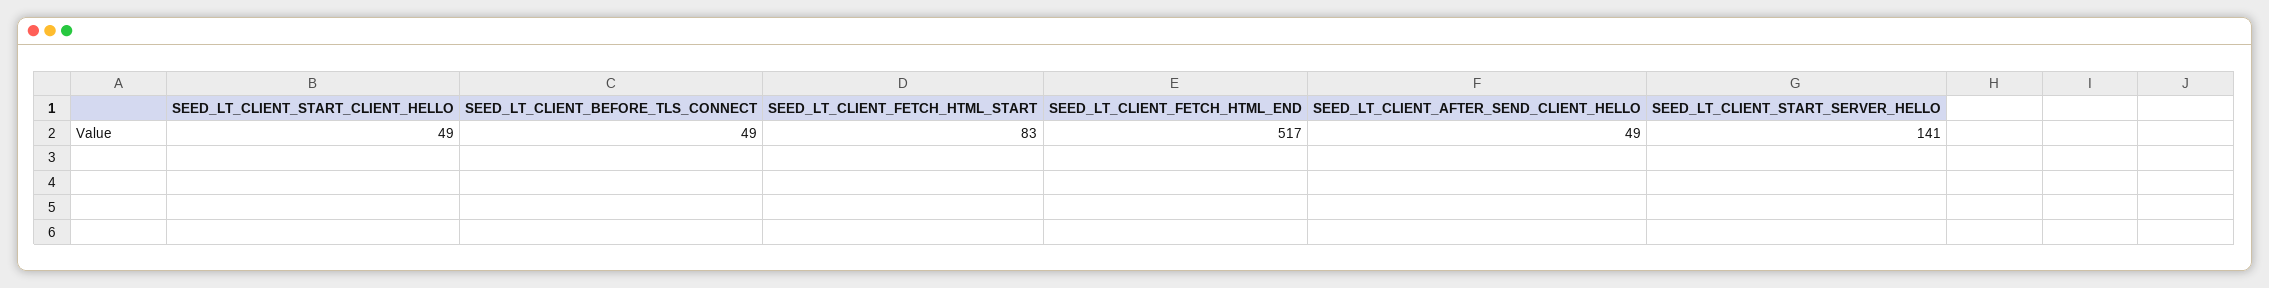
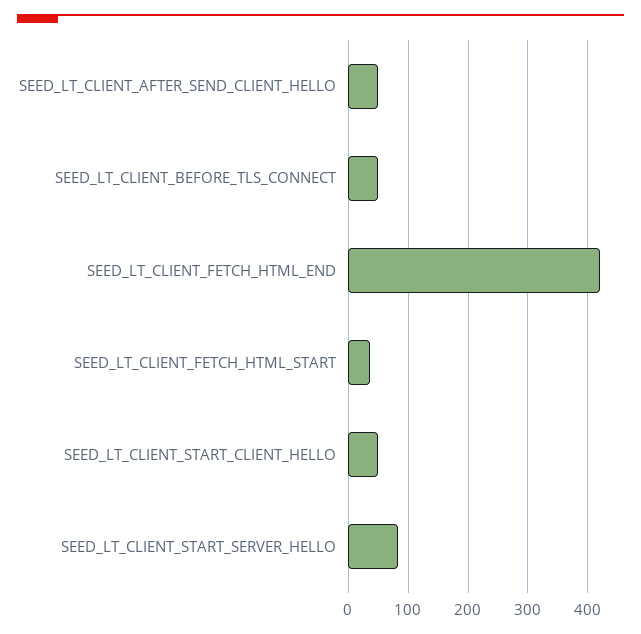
  {
    "SEED_LT_CLIENT_START_CLIENT_HELLO": 49,
    "SEED_LT_CLIENT_BEFORE_TLS_CONNECT": 49,
-   "SEED_LT_CLIENT_FETCH_HTML_START": 83,
+   "SEED_LT_CLIENT_FETCH_HTML_START": 40,
-   "SEED_LT_CLIENT_FETCH_HTML_END": 517,
+   "SEED_LT_CLIENT_FETCH_HTML_END": 420,
    "SEED_LT_CLIENT_AFTER_SEND_CLIENT_HELLO": 49,
-   "SEED_LT_CLIENT_START_SERVER_HELLO": 141
+   "SEED_LT_CLIENT_START_SERVER_HELLO": 80
  }

